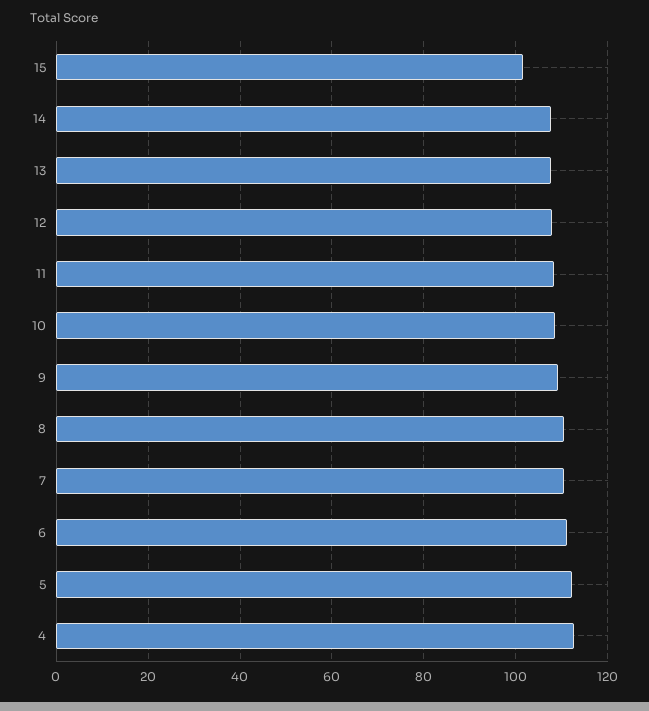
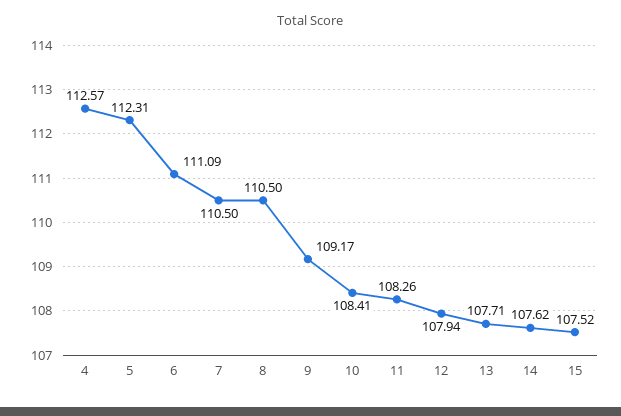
  {
-   "15": 102,
+   "15": 107.52,
    "14": 107.62,
    "13": 107.71,
    "12": 107.94,
    "11": 108.26,
    "10": 108.41,
    "9": 109.17,
    "8": 110.5,
    "7": 110.5,
    "6": 111.09,
    "5": 112.31,
    "4": 112.57
  }

